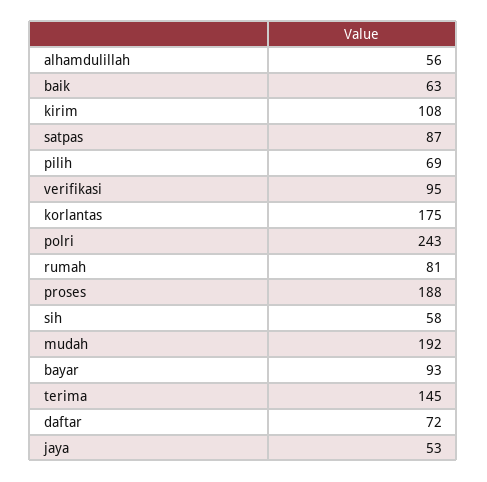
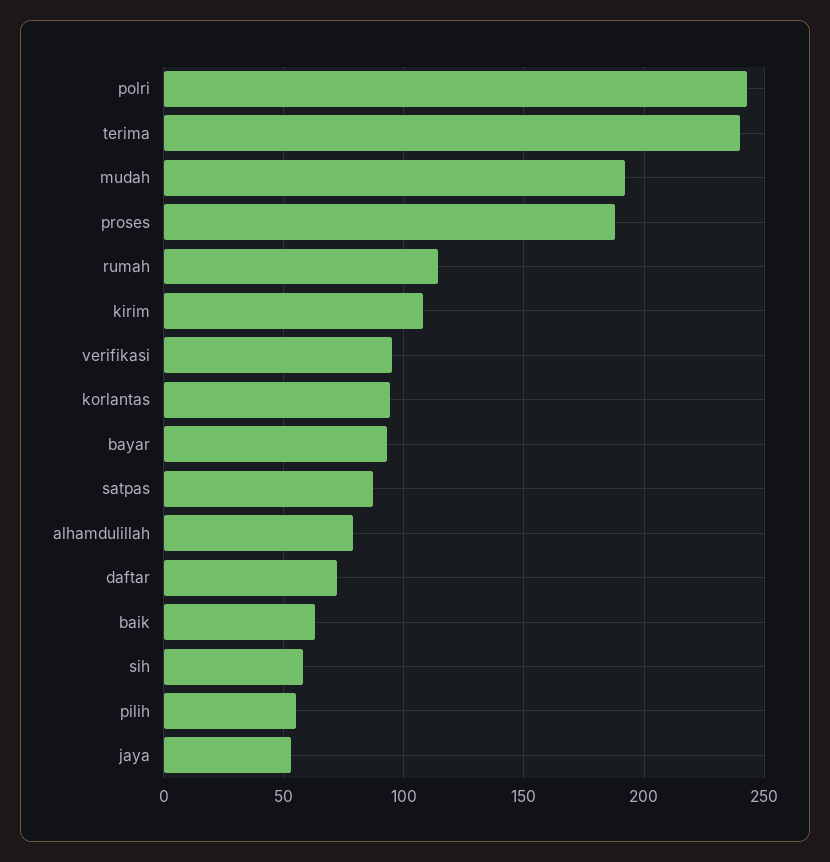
  {
-   "alhamdulillah": 56,
+   "alhamdulillah": 80,
    "baik": 63,
    "kirim": 108,
    "satpas": 87,
-   "pilih": 69,
+   "pilih": 55,
    "verifikasi": 95,
-   "korlantas": 175,
+   "korlantas": 95,
    "polri": 243,
-   "rumah": 81,
+   "rumah": 115,
    "proses": 188,
    "sih": 58,
    "mudah": 192,
    "bayar": 93,
-   "terima": 145,
+   "terima": 240,
    "daftar": 72,
    "jaya": 53
  }

